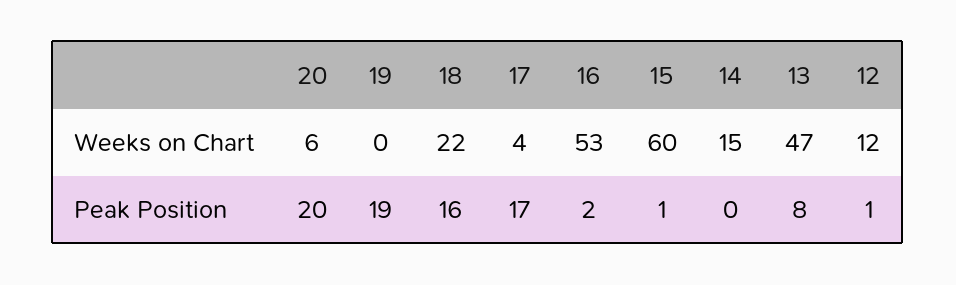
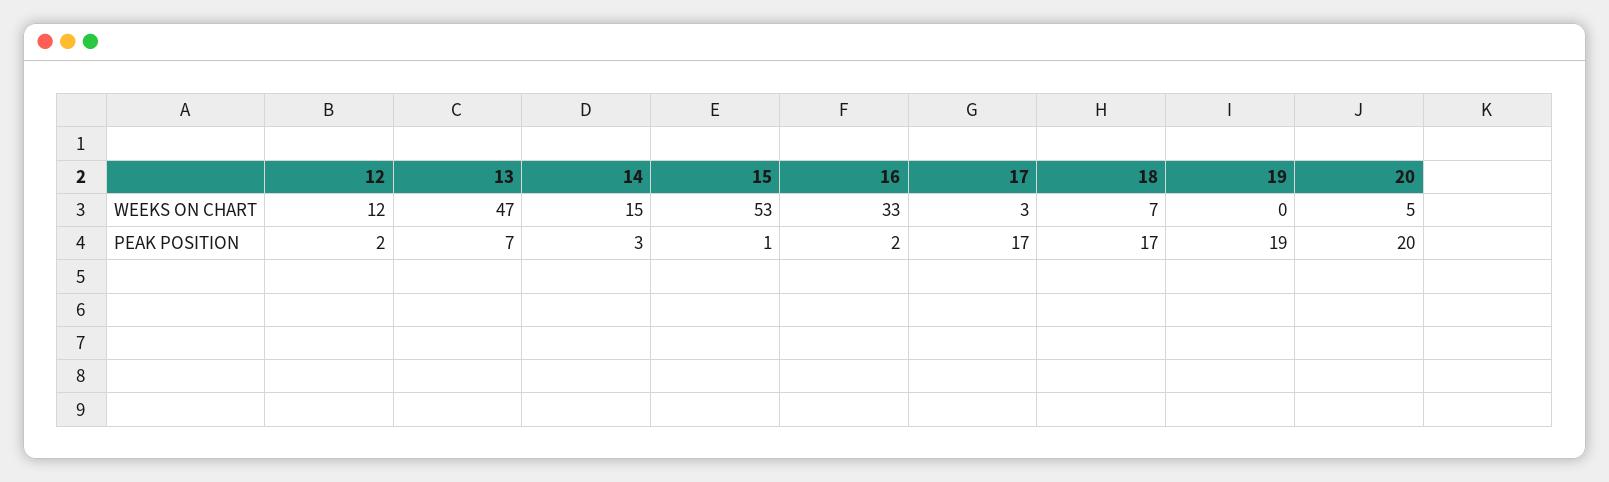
  {
    "20": {
-     "Weeks on Chart": 6,
+     "Weeks on Chart": 5,
      "Peak Position": 20
    },
    "19": {
      "Weeks on Chart": 0,
      "Peak Position": 19
    },
    "18": {
-     "Weeks on Chart": 22,
+     "Weeks on Chart": 7,
-     "Peak Position": 16
+     "Peak Position": 17
    },
    "17": {
-     "Weeks on Chart": 4,
+     "Weeks on Chart": 3,
      "Peak Position": 17
    },
    "16": {
-     "Weeks on Chart": 53,
+     "Weeks on Chart": 33,
      "Peak Position": 2
    },
    "15": {
-     "Weeks on Chart": 60,
+     "Weeks on Chart": 53,
      "Peak Position": 1
    },
    "14": {
      "Weeks on Chart": 15,
-     "Peak Position": 0
+     "Peak Position": 3
    },
    "13": {
      "Weeks on Chart": 47,
-     "Peak Position": 8
+     "Peak Position": 7
    },
    "12": {
      "Weeks on Chart": 12,
-     "Peak Position": 1
+     "Peak Position": 2
    }
  }

